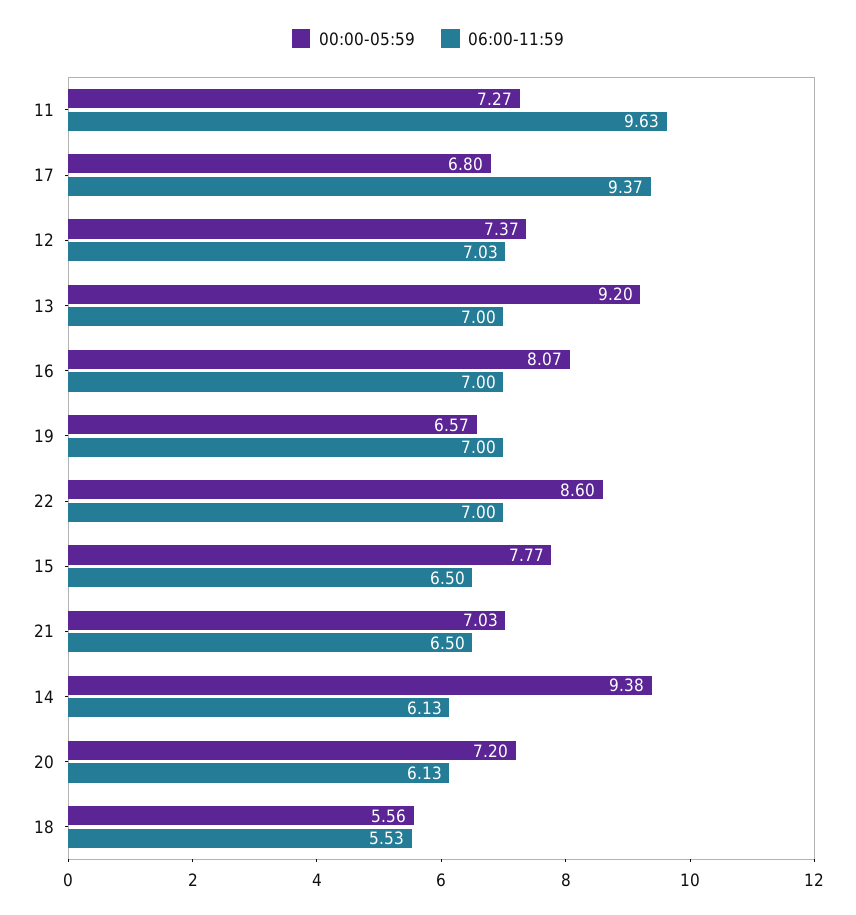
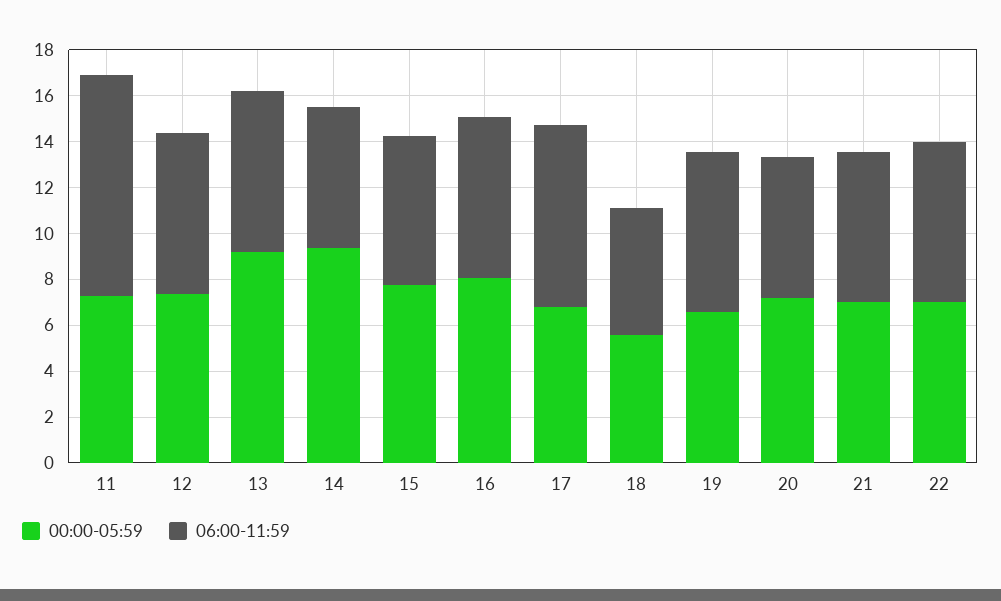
  {
    "00:00-05:59": {
      "11": 7.27,
      "17": 6.8,
      "12": 7.37,
      "13": 9.2,
      "16": 8.07,
      "19": 6.57,
-     "22": 8.6,
+     "22": 7,
      "15": 7.77,
      "21": 7.03,
      "14": 9.38,
      "20": 7.2,
      "18": 5.56
    },
    "06:00-11:59": {
      "11": 9.63,
-     "17": 9.37,
+     "17": 8,
      "12": 7.03,
      "13": 7,
      "16": 7,
      "19": 7,
      "22": 7,
      "15": 6.5,
      "21": 6.5,
      "14": 6.13,
      "20": 6.13,
      "18": 5.53
    }
  }

